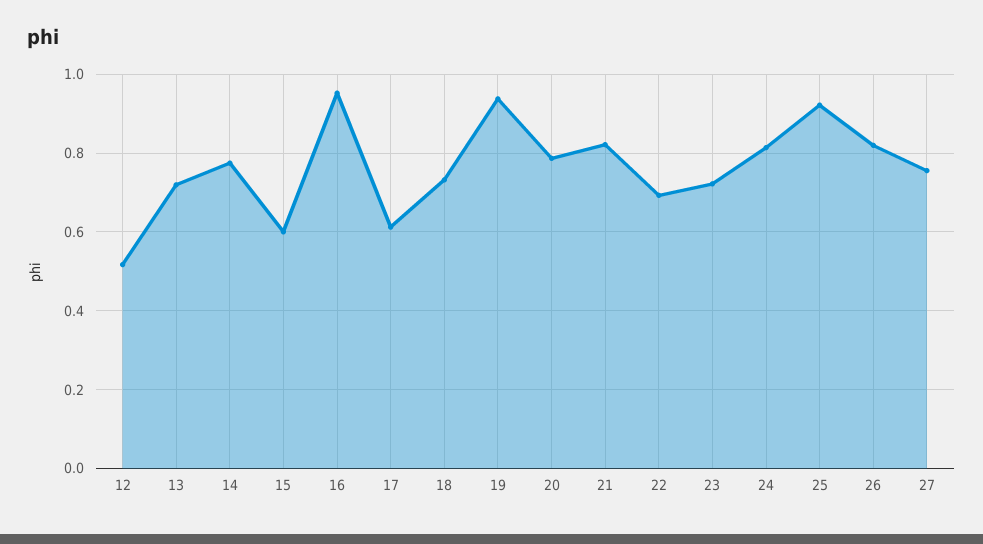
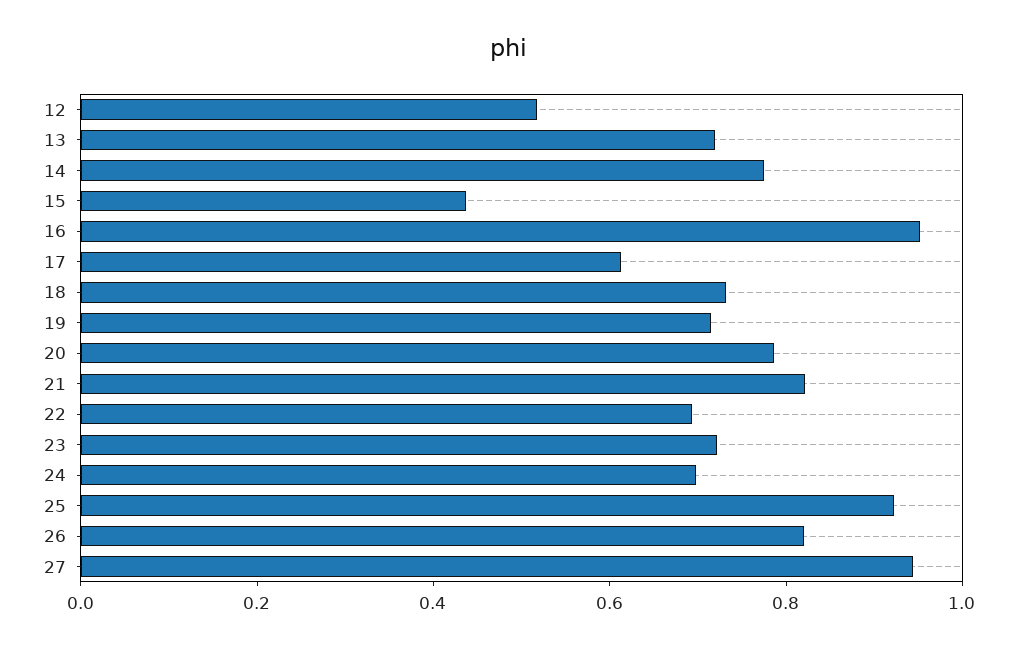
  {
    "12": 0.52,
    "13": 0.72,
    "14": 0.78,
-   "15": 0.6,
+   "15": 0.45,
    "16": 0.96,
    "17": 0.62,
    "18": 0.74,
-   "19": 0.94,
+   "19": 0.7,
    "20": 0.78,
    "21": 0.82,
    "22": 0.7,
    "23": 0.72,
-   "24": 0.82,
+   "24": 0.7,
    "25": 0.92,
    "26": 0.82,
-   "27": 0.76
+   "27": 0.95
  }

